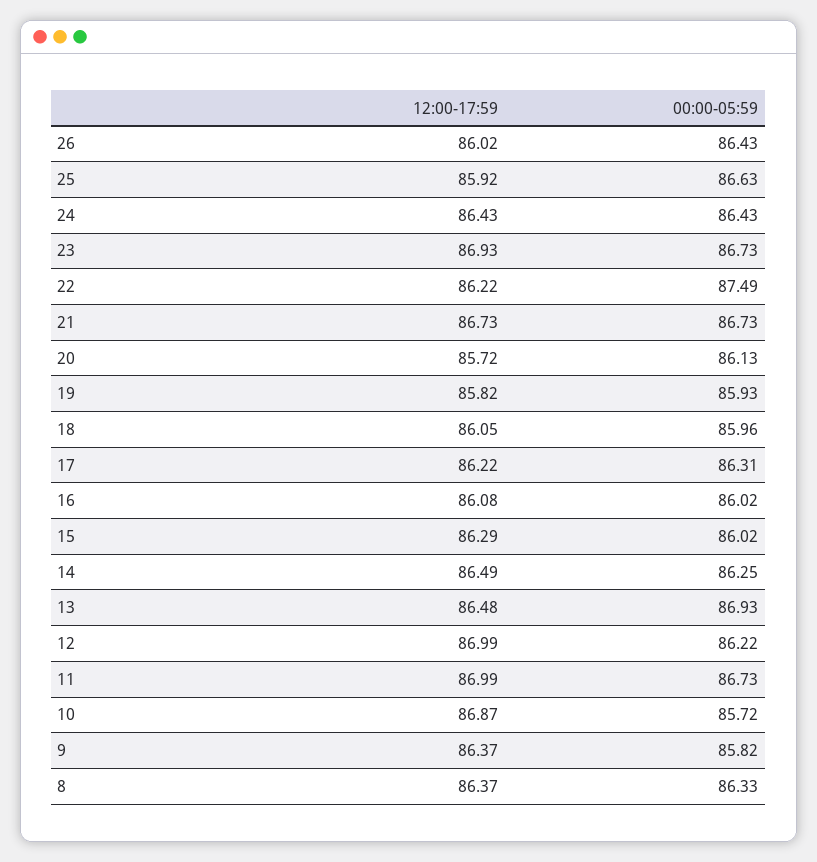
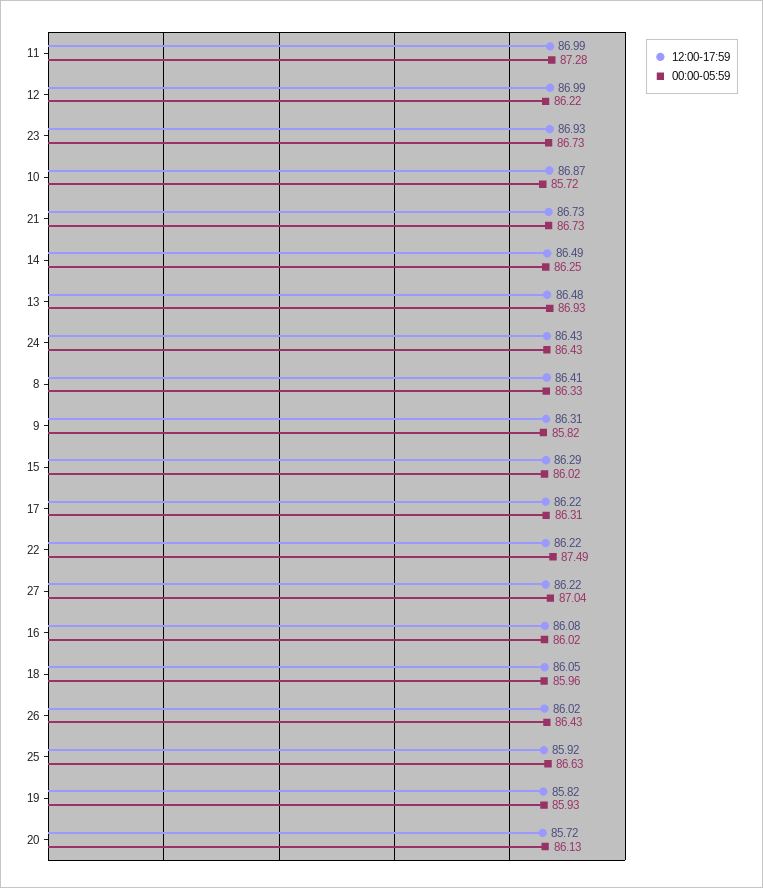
  {
    "12:00-17:59": {
      "26": 86.02,
      "25": 85.92,
      "24": 86.43,
      "23": 86.93,
      "22": 86.22,
      "21": 86.73,
      "20": 85.72,
      "19": 85.82,
      "18": 86.05,
      "17": 86.22,
      "16": 86.08,
      "15": 86.29,
      "14": 86.49,
      "13": 86.48,
      "12": 86.99,
      "11": 86.99,
      "10": 86.87,
-     "9": 86.37,
+     "9": 86.31,
-     "8": 86.37
+     "8": 86.41,
+     "27": 86.22
    },
    "00:00-05:59": {
      "26": 86.43,
      "25": 86.63,
      "24": 86.43,
      "23": 86.73,
      "22": 87.49,
      "21": 86.73,
      "20": 86.13,
      "19": 85.93,
      "18": 85.96,
      "17": 86.31,
      "16": 86.02,
      "15": 86.02,
      "14": 86.25,
      "13": 86.93,
      "12": 86.22,
-     "11": 86.73,
+     "11": 87.28,
      "10": 85.72,
      "9": 85.82,
-     "8": 86.33
+     "8": 86.33,
+     "27": 87.04
    }
  }

